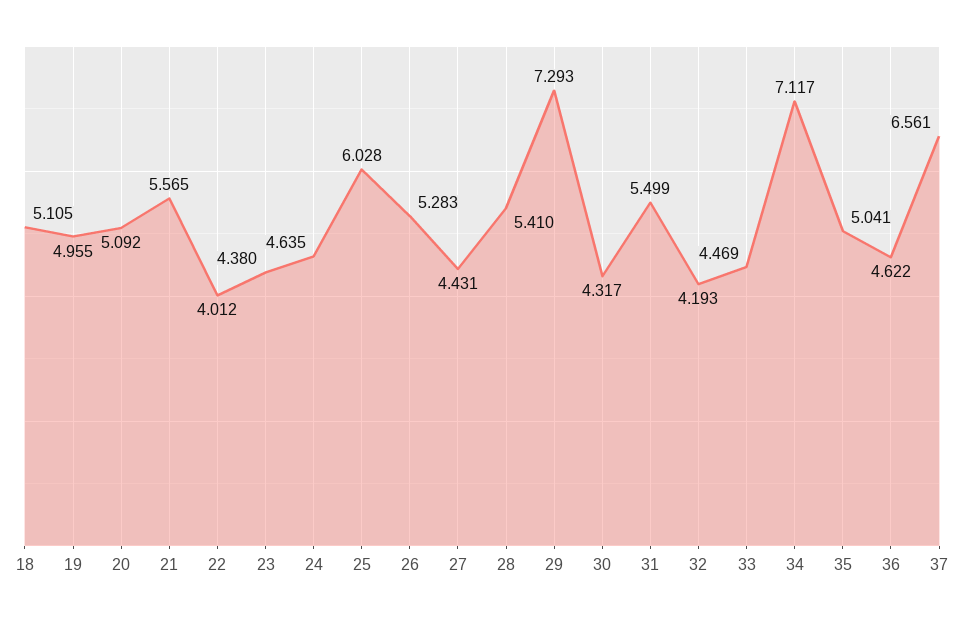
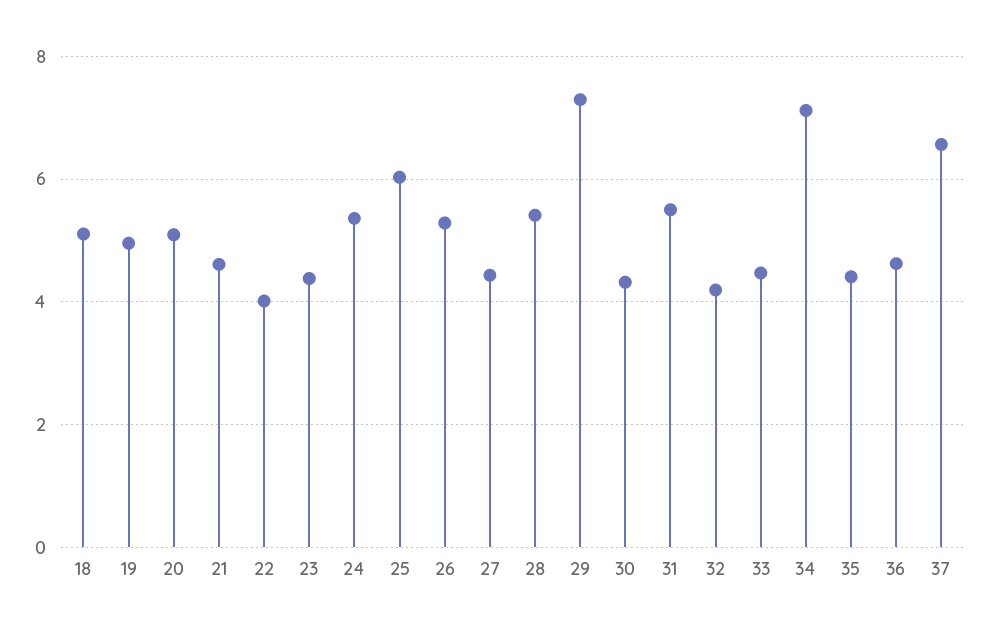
  {
    "18": 5.105,
    "19": 4.955,
    "20": 5.092,
-   "21": 5.565,
+   "21": 4.6,
    "22": 4.012,
    "23": 4.38,
-   "24": 4.635,
+   "24": 5.4,
    "25": 6.028,
    "26": 5.283,
    "27": 4.431,
    "28": 5.41,
    "29": 7.293,
    "30": 4.317,
    "31": 5.499,
    "32": 4.193,
    "33": 4.469,
    "34": 7.117,
-   "35": 5.041,
+   "35": 4.4,
    "36": 4.622,
    "37": 6.561
  }

